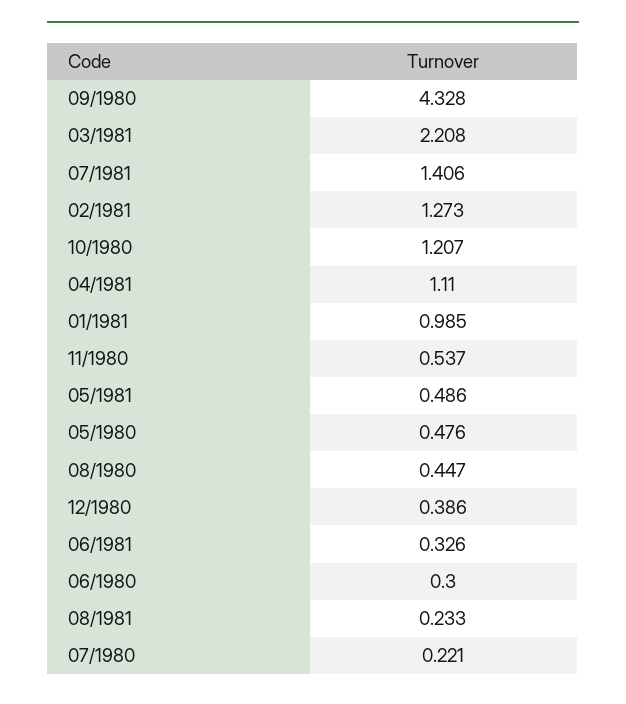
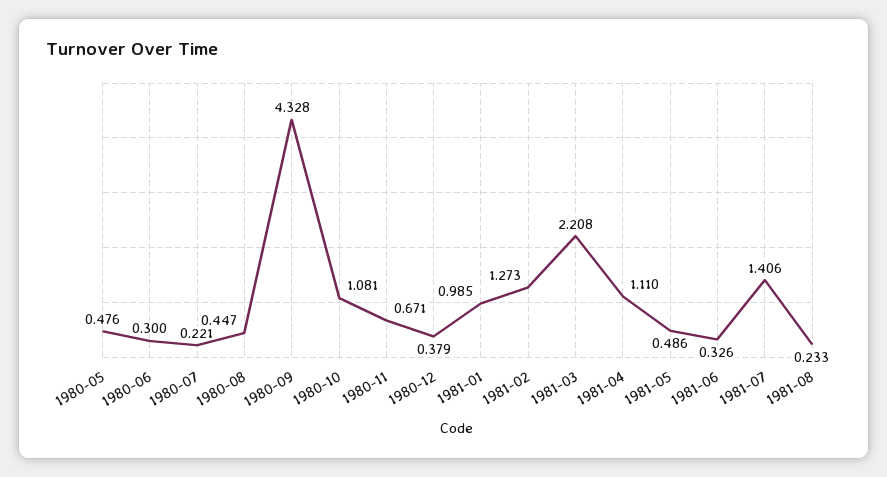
  {
    "09/1980": 4.328,
    "03/1981": 2.208,
    "07/1981": 1.406,
    "02/1981": 1.273,
-   "10/1980": 1.207,
+   "10/1980": 1.081,
    "04/1981": 1.11,
    "01/1981": 0.985,
-   "11/1980": 0.537,
+   "11/1980": 0.671,
    "05/1981": 0.486,
    "05/1980": 0.476,
    "08/1980": 0.447,
-   "12/1980": 0.386,
+   "12/1980": 0.379,
    "06/1981": 0.326,
    "06/1980": 0.3,
    "08/1981": 0.233,
    "07/1980": 0.221
  }

